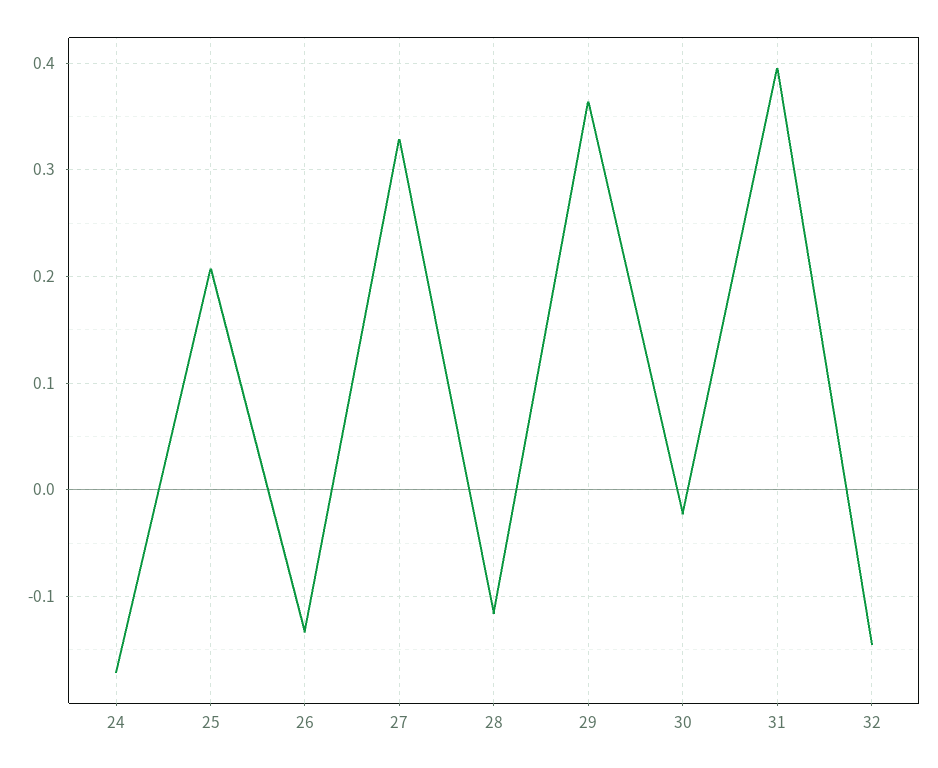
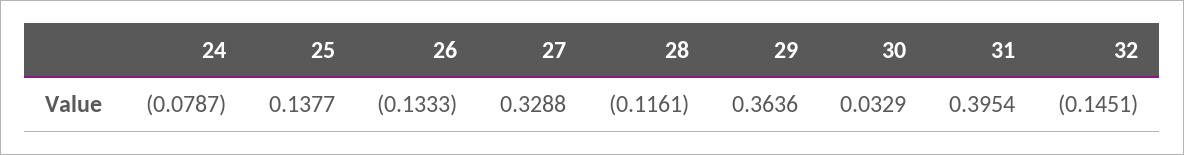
  {
-   "24": -0.17,
+   "24": -0.0787,
-   "25": 0.21,
+   "25": 0.1377,
    "26": -0.1333,
    "27": 0.3288,
    "28": -0.1161,
    "29": 0.3636,
-   "30": -0.02,
+   "30": 0.0329,
    "31": 0.3954,
    "32": -0.1451
  }

